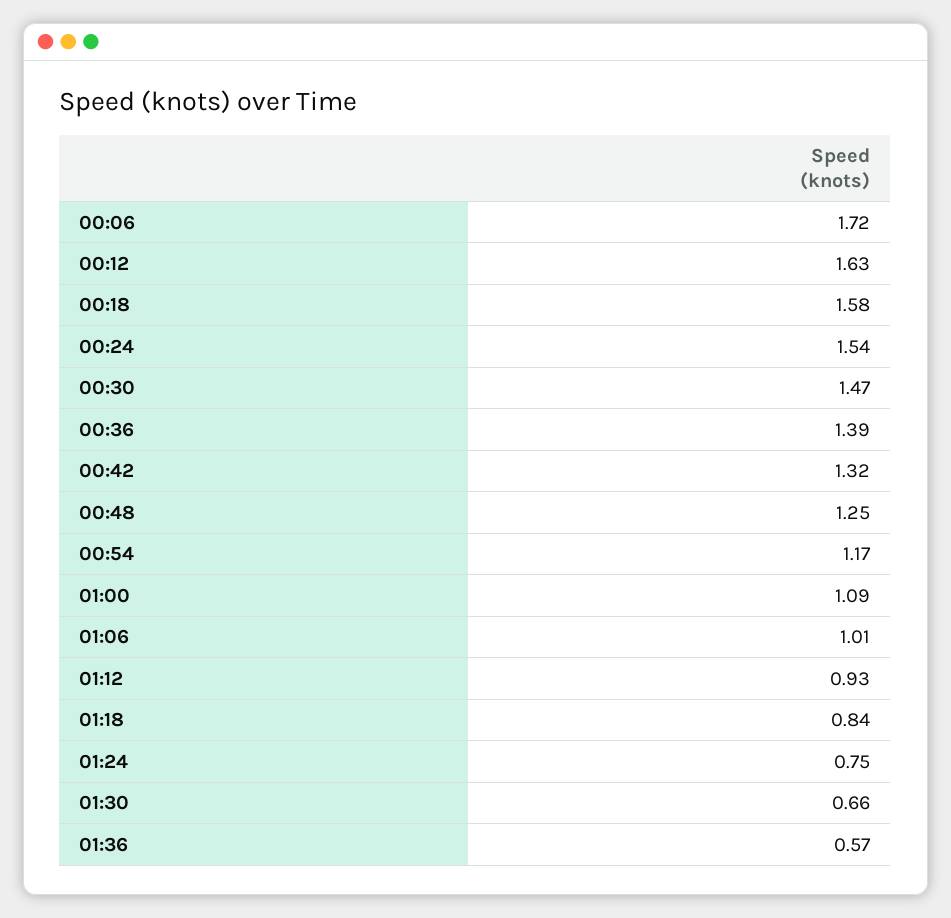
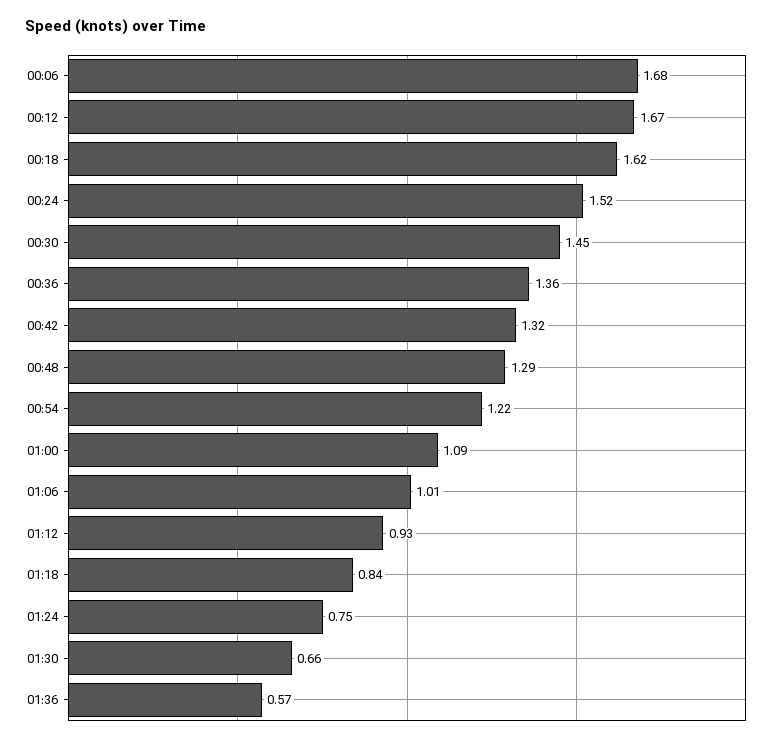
  {
-   "00:06": 1.72,
+   "00:06": 1.68,
-   "00:12": 1.63,
+   "00:12": 1.67,
-   "00:18": 1.58,
+   "00:18": 1.62,
-   "00:24": 1.54,
+   "00:24": 1.52,
-   "00:30": 1.47,
+   "00:30": 1.45,
-   "00:36": 1.39,
+   "00:36": 1.36,
    "00:42": 1.32,
-   "00:48": 1.25,
+   "00:48": 1.29,
-   "00:54": 1.17,
+   "00:54": 1.22,
    "01:00": 1.09,
    "01:06": 1.01,
    "01:12": 0.93,
    "01:18": 0.84,
    "01:24": 0.75,
    "01:30": 0.66,
    "01:36": 0.57
  }

